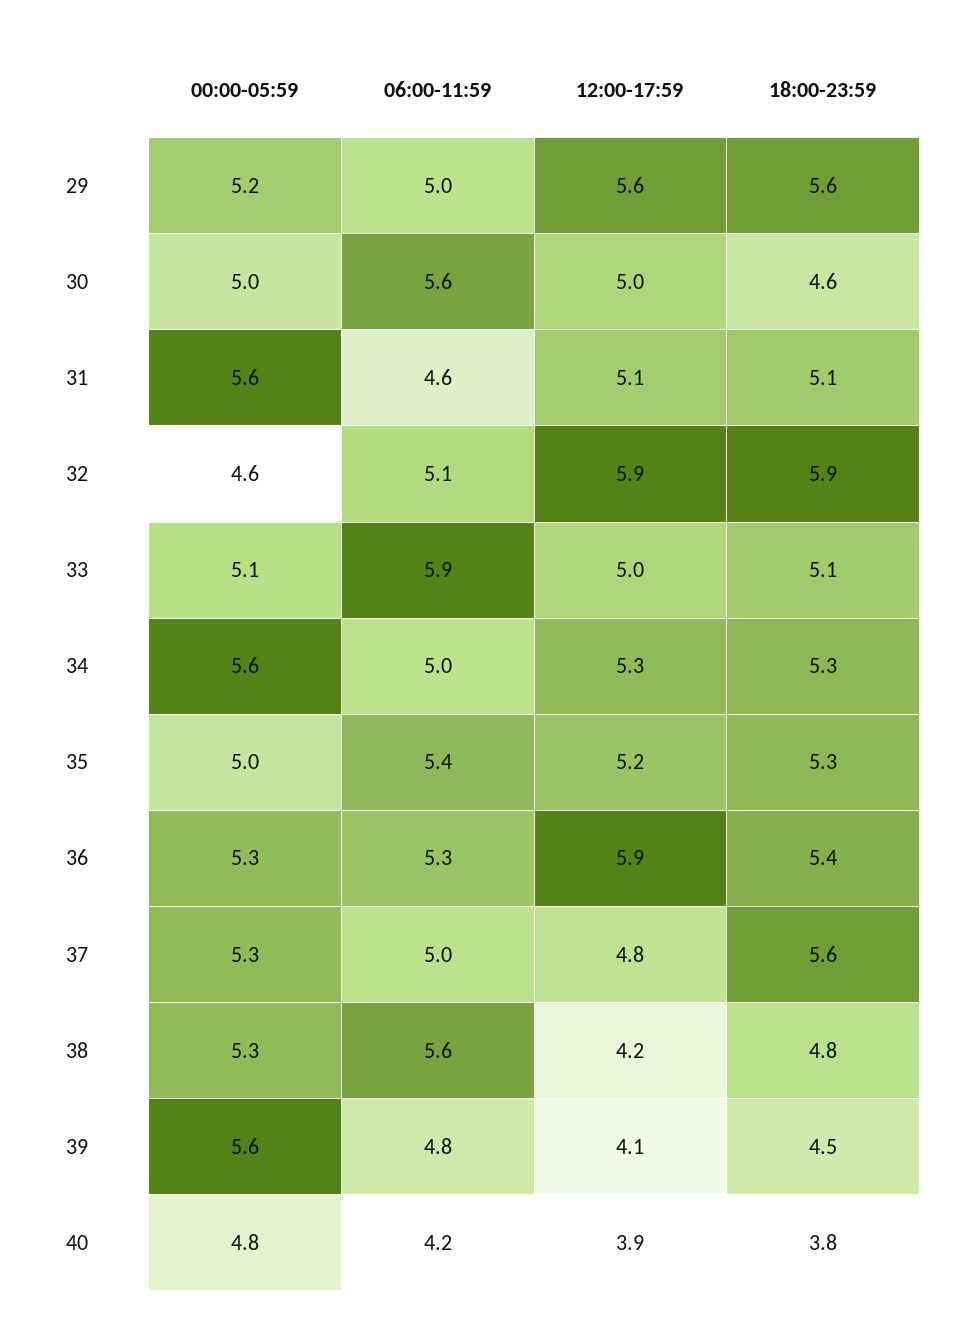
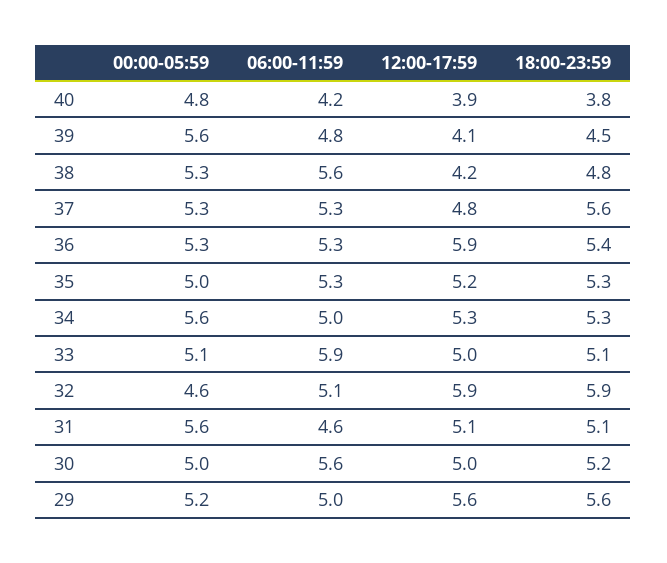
  {
    "00:00-05:59": {
      "29": 5.2,
      "30": 5,
      "31": 5.6,
      "32": 4.6,
      "33": 5.1,
      "34": 5.6,
      "35": 5,
      "36": 5.3,
      "37": 5.3,
      "38": 5.3,
      "39": 5.6,
      "40": 4.8
    },
    "06:00-11:59": {
      "29": 5,
      "30": 5.6,
      "31": 4.6,
      "32": 5.1,
      "33": 5.9,
      "34": 5,
-     "35": 5.4,
+     "35": 5.3,
      "36": 5.3,
-     "37": 5,
+     "37": 5.3,
      "38": 5.6,
      "39": 4.8,
      "40": 4.2
    },
    "12:00-17:59": {
      "29": 5.6,
      "30": 5,
      "31": 5.1,
      "32": 5.9,
      "33": 5,
      "34": 5.3,
      "35": 5.2,
      "36": 5.9,
      "37": 4.8,
      "38": 4.2,
      "39": 4.1,
      "40": 3.9
    },
    "18:00-23:59": {
      "29": 5.6,
-     "30": 4.6,
+     "30": 5.2,
      "31": 5.1,
      "32": 5.9,
      "33": 5.1,
      "34": 5.3,
      "35": 5.3,
      "36": 5.4,
      "37": 5.6,
      "38": 4.8,
      "39": 4.5,
      "40": 3.8
    }
  }

